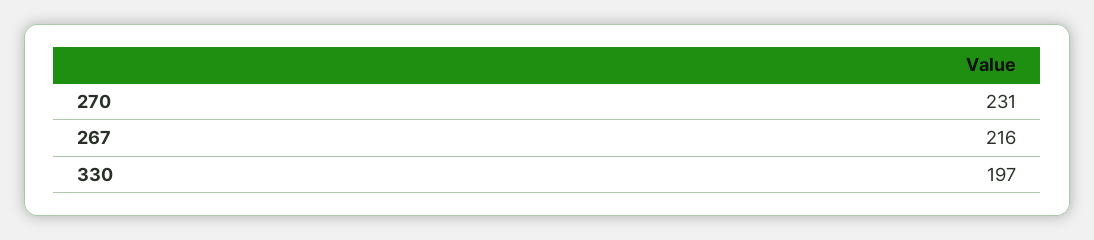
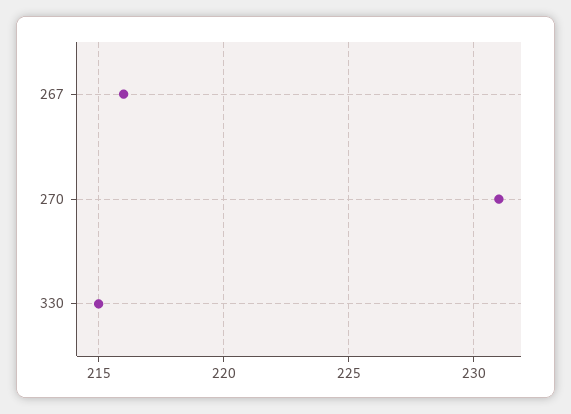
  {
    "270": 231,
    "267": 216,
-   "330": 197
+   "330": 215
  }

